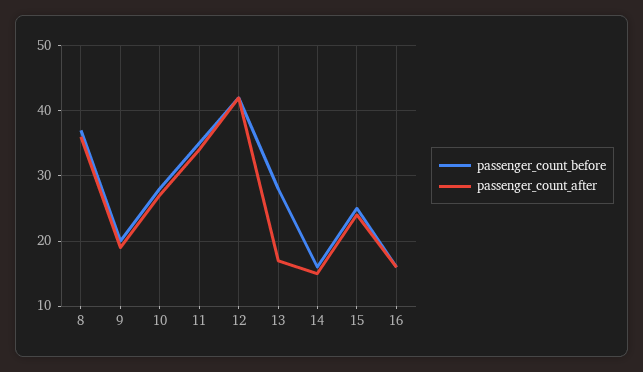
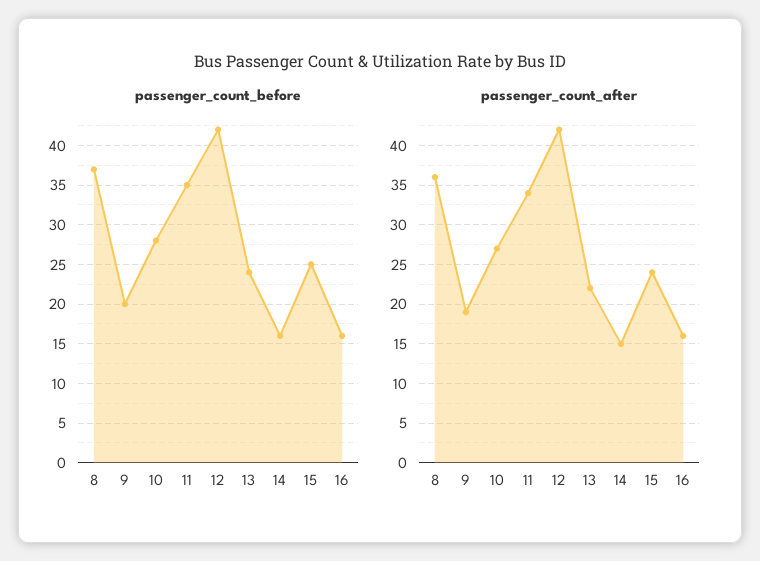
  {
    "passenger_count_before": {
      "8": 37,
      "9": 20,
      "10": 28,
      "11": 35,
      "12": 42,
-     "13": 28,
+     "13": 24,
      "14": 16,
      "15": 25,
      "16": 16
    },
    "passenger_count_after": {
      "8": 36,
      "9": 19,
      "10": 27,
      "11": 34,
      "12": 42,
-     "13": 17,
+     "13": 22,
      "14": 15,
      "15": 24,
      "16": 16
    }
  }

